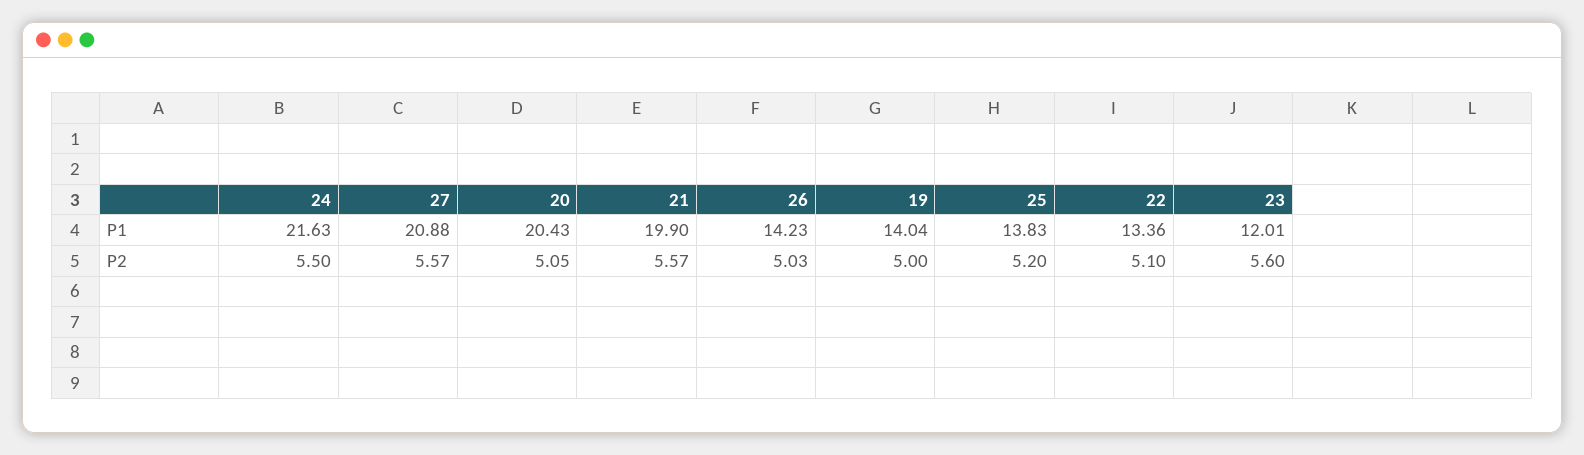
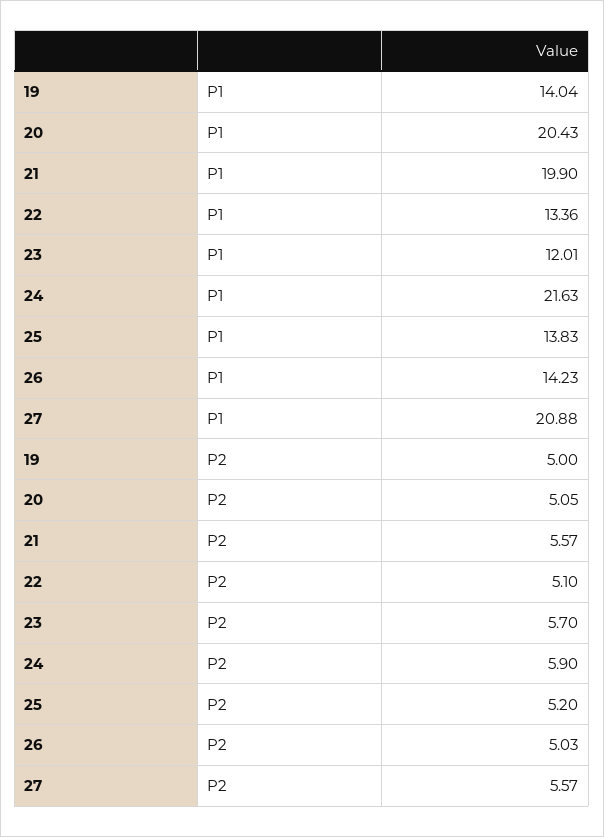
  {
    "24": {
      "P1": 21.63,
-     "P2": 5.5
+     "P2": 5.9
    },
    "27": {
      "P1": 20.88,
      "P2": 5.57
    },
    "20": {
      "P1": 20.43,
      "P2": 5.05
    },
    "21": {
      "P1": 19.9,
      "P2": 5.57
    },
    "26": {
      "P1": 14.23,
      "P2": 5.03
    },
    "19": {
      "P1": 14.04,
      "P2": 5
    },
    "25": {
      "P1": 13.83,
      "P2": 5.2
    },
    "22": {
      "P1": 13.36,
      "P2": 5.1
    },
    "23": {
      "P1": 12.01,
-     "P2": 5.6
+     "P2": 5.7
    }
  }

